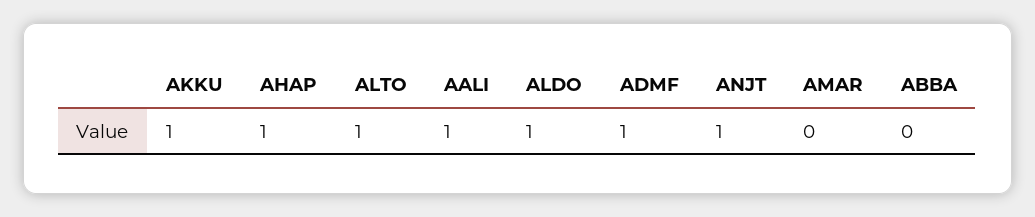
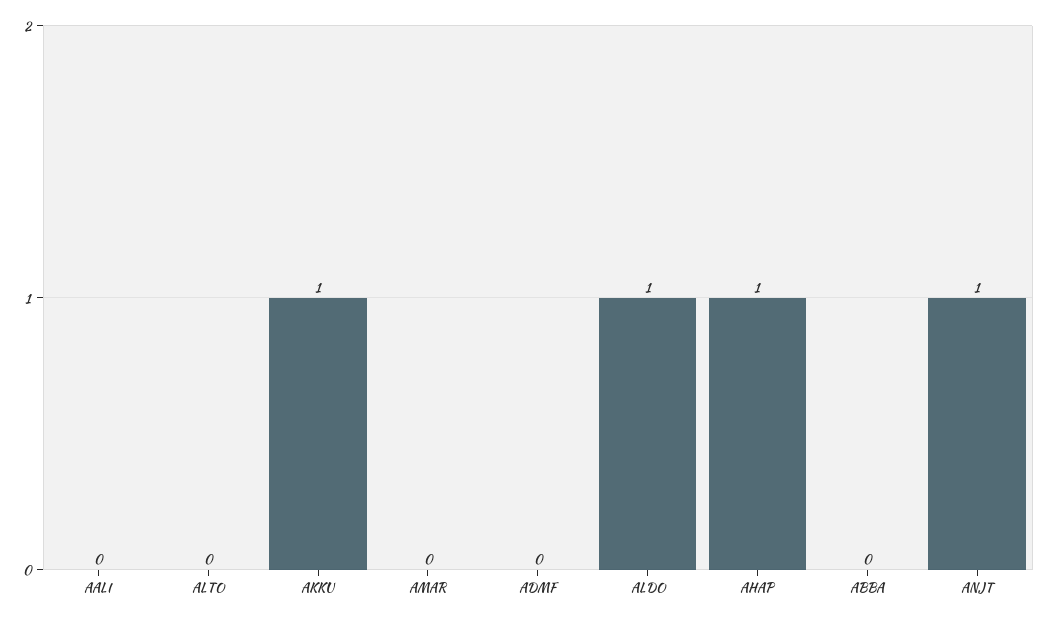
  {
    "AKKU": 1,
    "AHAP": 1,
-   "ALTO": 1,
+   "ALTO": 0,
-   "AALI": 1,
+   "AALI": 0,
    "ALDO": 1,
-   "ADMF": 1,
+   "ADMF": 0,
    "ANJT": 1,
    "AMAR": 0,
    "ABBA": 0
  }

